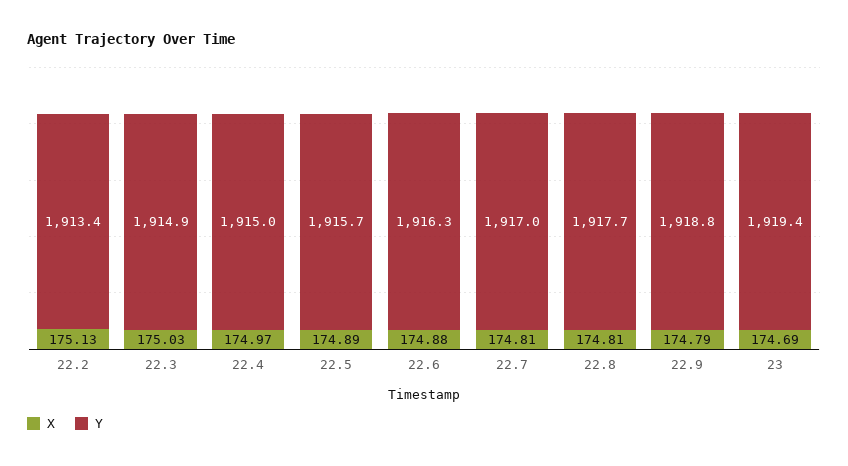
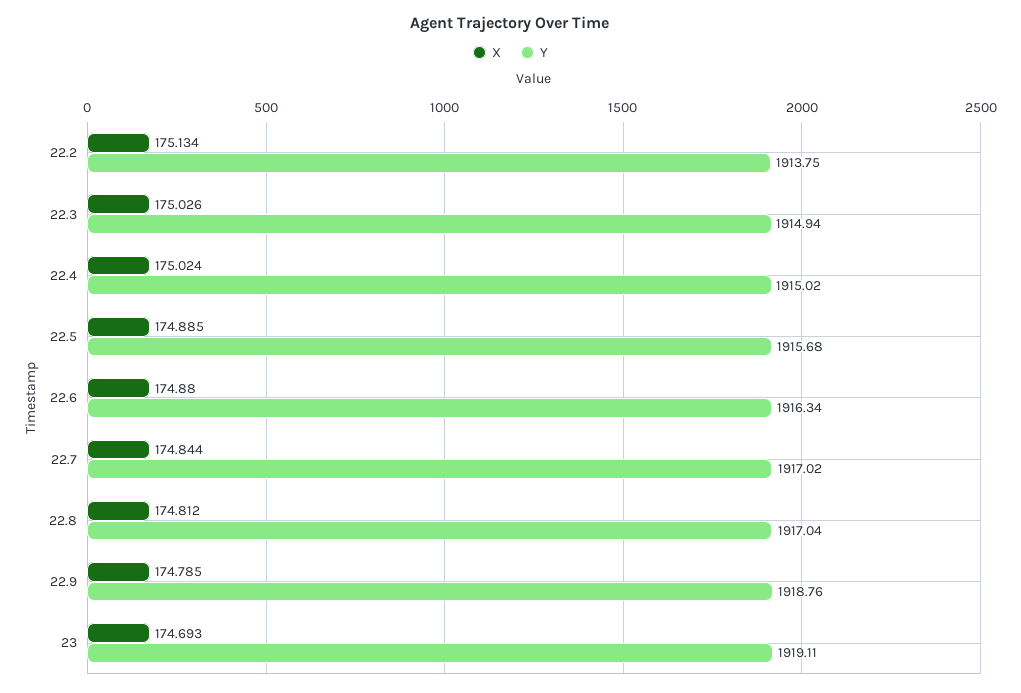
  {
    "X": {
      "22.2": 175.134,
      "22.3": 175.026,
-     "22.4": 174.97,
+     "22.4": 175.024,
      "22.5": 174.885,
      "22.6": 174.88,
-     "22.7": 174.81,
+     "22.7": 174.844,
      "22.8": 174.812,
      "22.9": 174.785,
      "23": 174.693
    },
    "Y": {
-     "22.2": 1913.4,
+     "22.2": 1913.75,
      "22.3": 1914.94,
      "22.4": 1915.02,
      "22.5": 1915.68,
      "22.6": 1916.34,
      "22.7": 1917.02,
-     "22.8": 1917.7,
+     "22.8": 1917.04,
      "22.9": 1918.76,
-     "23": 1919.4
+     "23": 1919.11
    }
  }

